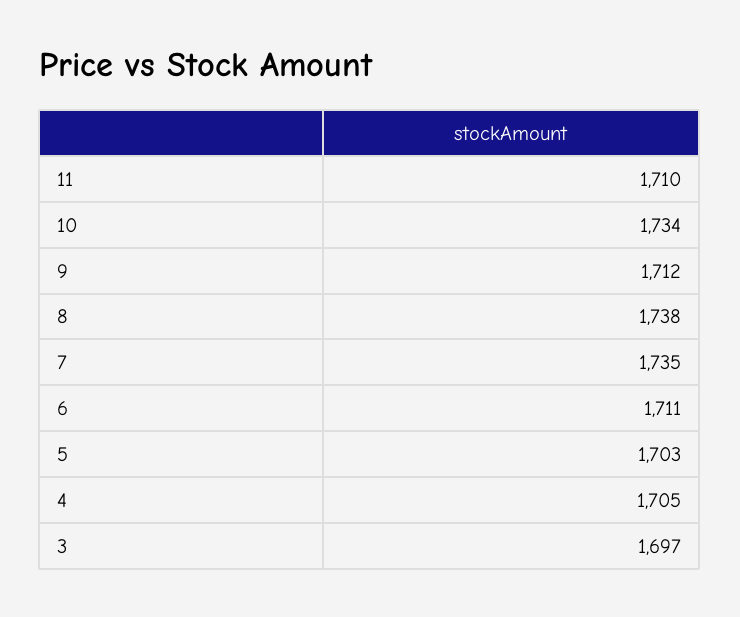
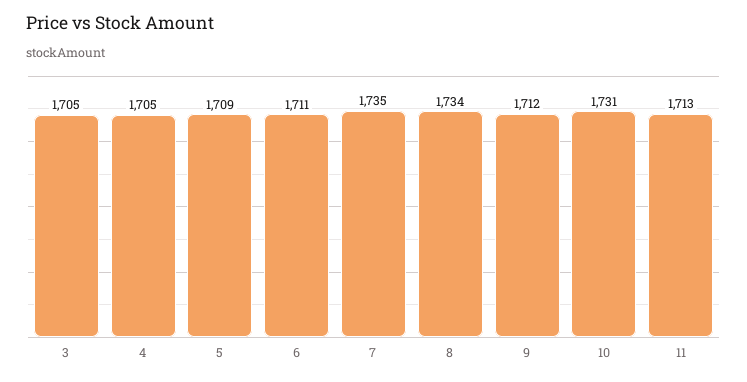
  {
-   "11": 1710,
+   "11": 1713,
-   "10": 1734,
+   "10": 1731,
    "9": 1712,
-   "8": 1738,
+   "8": 1734,
    "7": 1735,
    "6": 1711,
-   "5": 1703,
+   "5": 1709,
    "4": 1705,
-   "3": 1697
+   "3": 1705
  }

